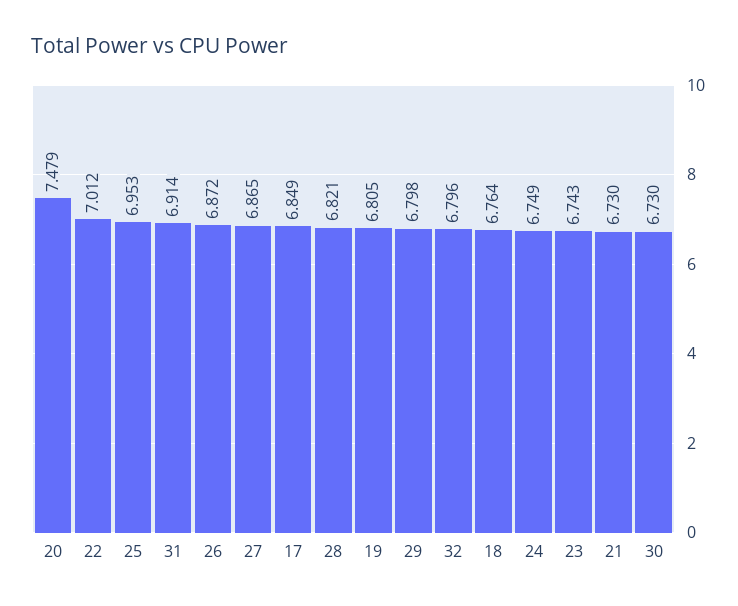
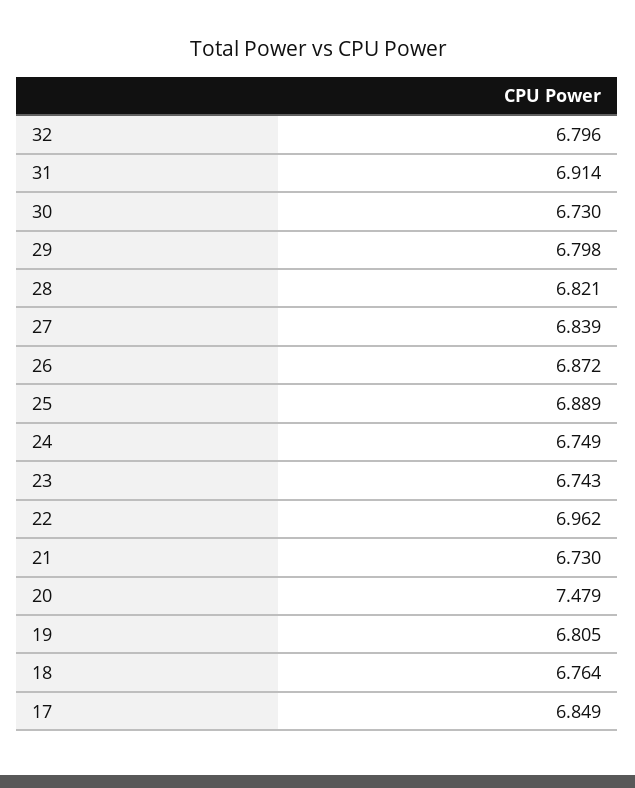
  {
    "20": 7.479,
-   "22": 7.012,
+   "22": 6.962,
-   "25": 6.953,
+   "25": 6.889,
    "31": 6.914,
    "26": 6.872,
-   "27": 6.865,
+   "27": 6.839,
    "17": 6.849,
    "28": 6.821,
    "19": 6.805,
    "29": 6.798,
    "32": 6.796,
    "18": 6.764,
    "24": 6.749,
    "23": 6.743,
    "21": 6.73,
    "30": 6.73
  }

